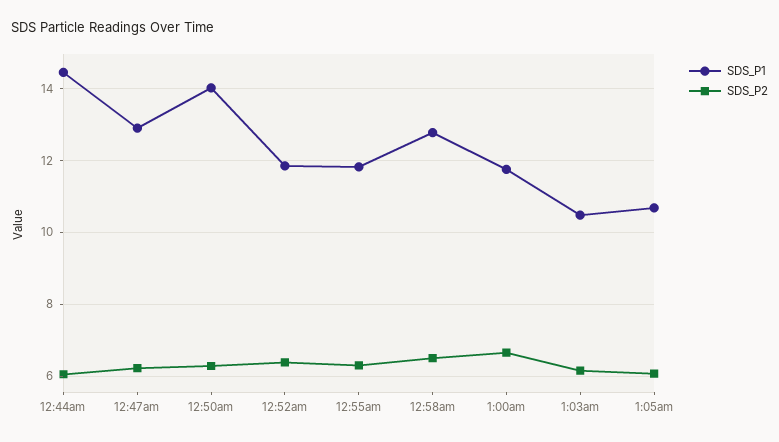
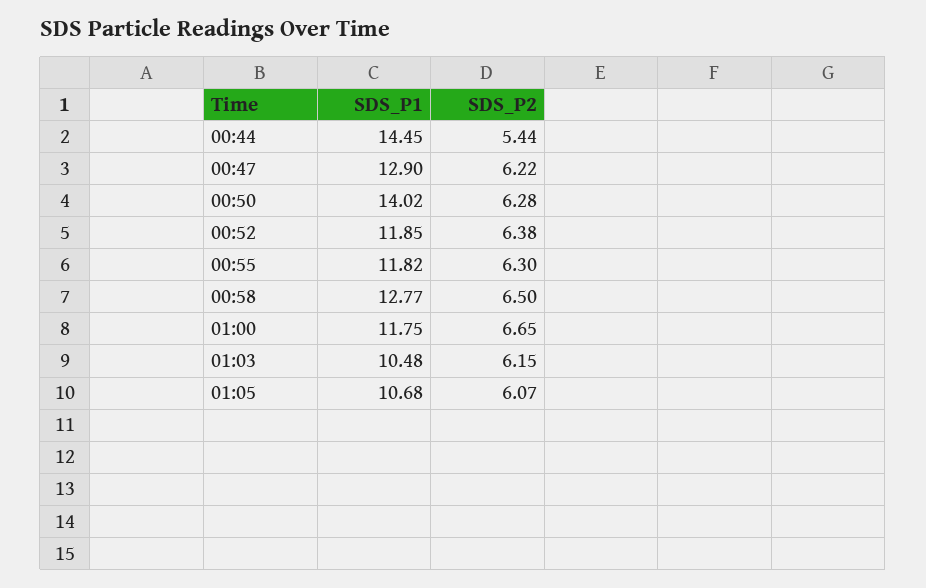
  {
    "SDS_P1": {
      "12:44am": 14.45,
      "12:47am": 12.9,
      "12:50am": 14.02,
      "12:52am": 11.85,
      "12:55am": 11.82,
      "12:58am": 12.77,
      "1:00am": 11.75,
      "1:03am": 10.48,
      "1:05am": 10.68
    },
    "SDS_P2": {
-     "12:44am": 6,
+     "12:44am": 5.44,
      "12:47am": 6.22,
      "12:50am": 6.28,
      "12:52am": 6.38,
      "12:55am": 6.3,
      "12:58am": 6.5,
      "1:00am": 6.65,
      "1:03am": 6.15,
      "1:05am": 6.07
    }
  }

